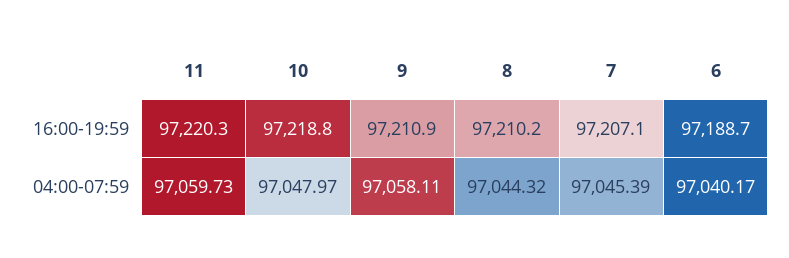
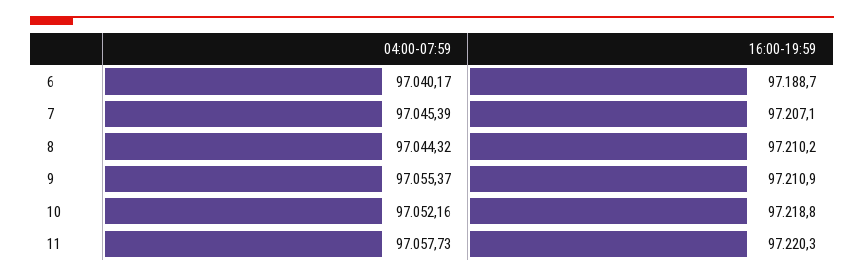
  {
    "11": {
      "16:00-19:59": 97220.3,
-     "04:00-07:59": 97059.73
+     "04:00-07:59": 97057.73
    },
    "10": {
      "16:00-19:59": 97218.8,
-     "04:00-07:59": 97047.97
+     "04:00-07:59": 97052.16
    },
    "9": {
      "16:00-19:59": 97210.9,
-     "04:00-07:59": 97058.11
+     "04:00-07:59": 97055.37
    },
    "8": {
      "16:00-19:59": 97210.2,
      "04:00-07:59": 97044.32
    },
    "7": {
      "16:00-19:59": 97207.1,
      "04:00-07:59": 97045.39
    },
    "6": {
      "16:00-19:59": 97188.7,
      "04:00-07:59": 97040.17
    }
  }

